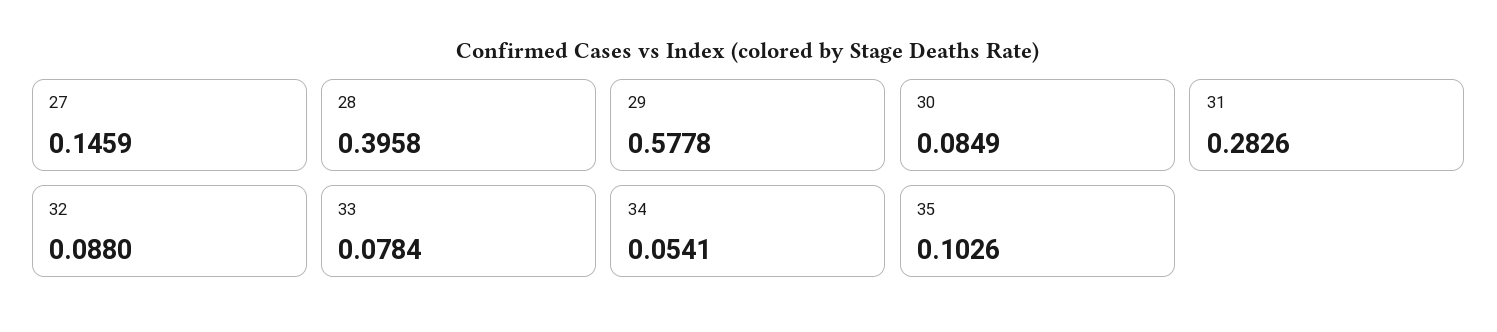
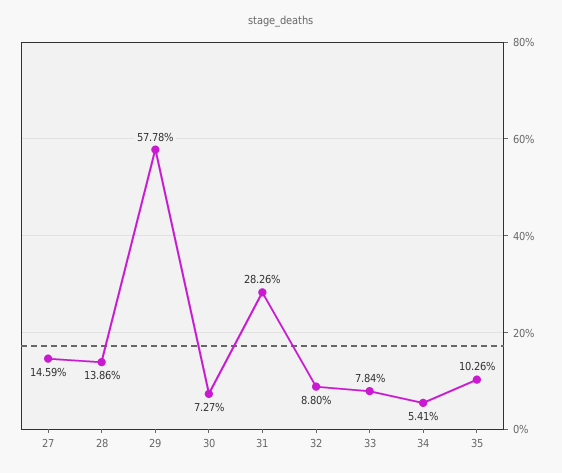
  {
    "27": 0.1459,
-   "28": 0.3958,
+   "28": 0.1386,
    "29": 0.5778,
-   "30": 0.0849,
+   "30": 0.0727,
    "31": 0.2826,
    "32": 0.088,
    "33": 0.0784,
    "34": 0.0541,
    "35": 0.1026
  }

